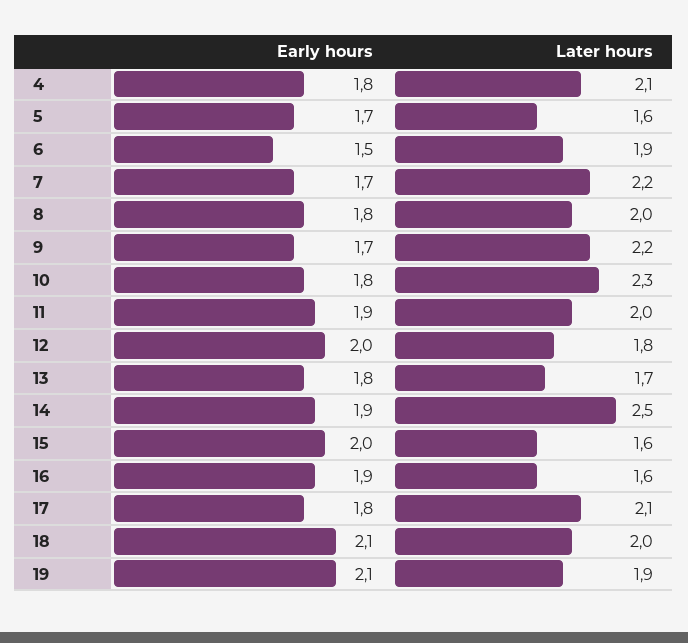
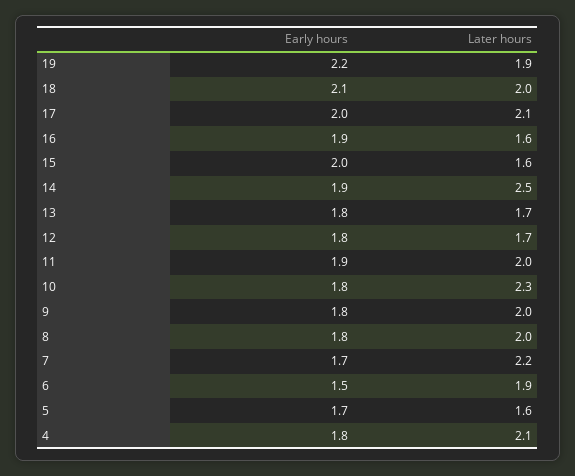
  {
    "Early hours": {
      "4": 1.8,
      "5": 1.7,
      "6": 1.5,
      "7": 1.7,
      "8": 1.8,
-     "9": 1.7,
+     "9": 1.8,
      "10": 1.8,
      "11": 1.9,
-     "12": 2,
+     "12": 1.8,
      "13": 1.8,
      "14": 1.9,
      "15": 2,
      "16": 1.9,
-     "17": 1.8,
+     "17": 2,
      "18": 2.1,
-     "19": 2.1
+     "19": 2.2
    },
    "Later hours": {
      "4": 2.1,
      "5": 1.6,
      "6": 1.9,
      "7": 2.2,
      "8": 2,
-     "9": 2.2,
+     "9": 2,
      "10": 2.3,
      "11": 2,
-     "12": 1.8,
+     "12": 1.7,
      "13": 1.7,
      "14": 2.5,
      "15": 1.6,
      "16": 1.6,
      "17": 2.1,
      "18": 2,
      "19": 1.9
    }
  }

